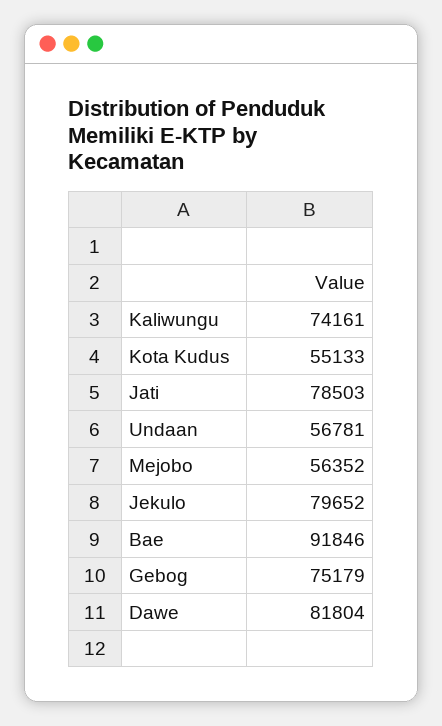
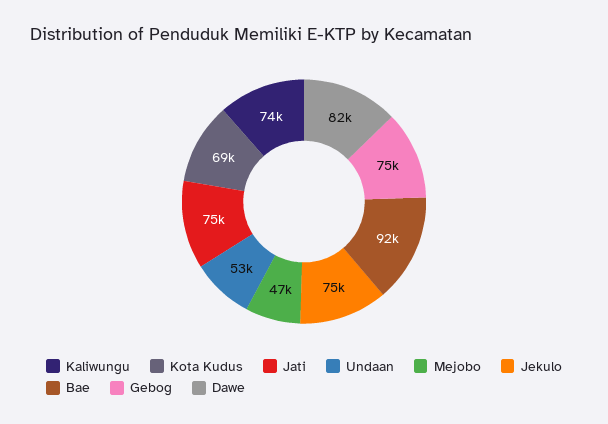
  {
    "Kaliwungu": 74161,
-   "Kota Kudus": 55133,
+   "Kota Kudus": 69000,
-   "Jati": 78503,
+   "Jati": 75000,
-   "Undaan": 56781,
+   "Undaan": 53000,
-   "Mejobo": 56352,
+   "Mejobo": 47000,
-   "Jekulo": 79652,
+   "Jekulo": 75000,
    "Bae": 91846,
    "Gebog": 75179,
    "Dawe": 81804
  }

